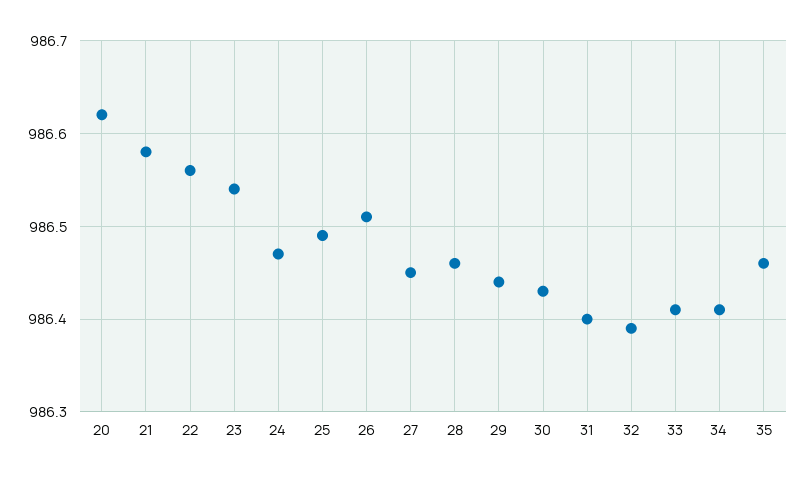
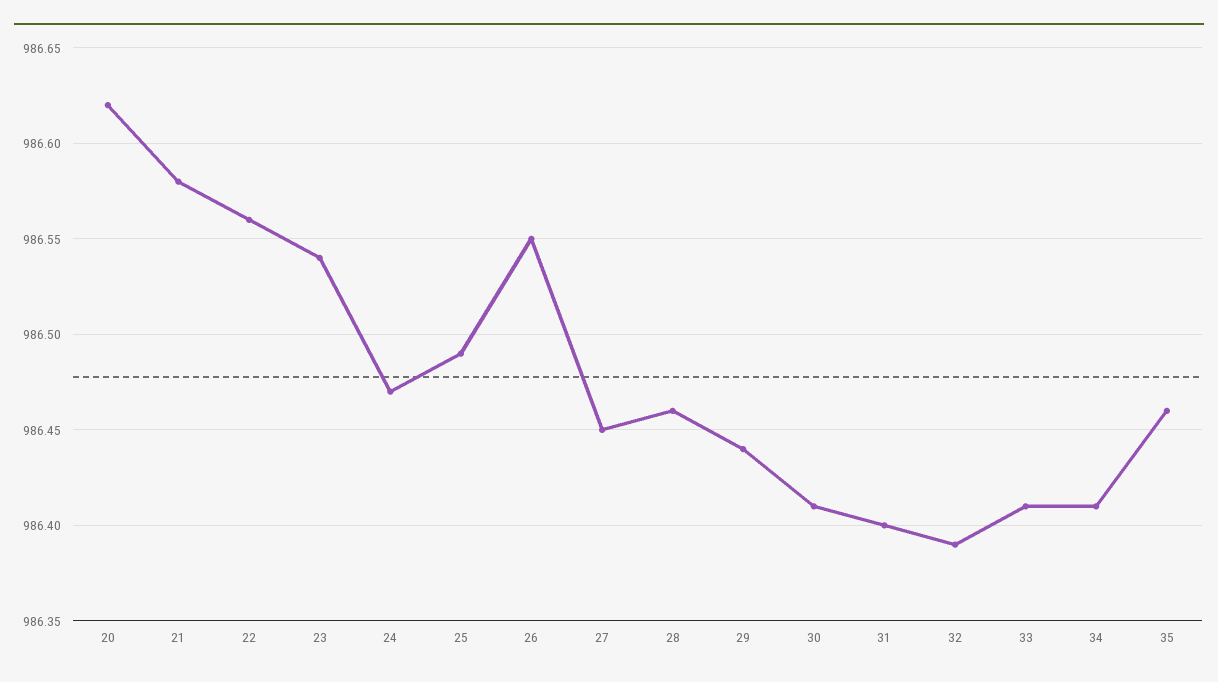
  {
    "20": 986.62,
    "21": 986.58,
    "22": 986.56,
    "23": 986.54,
    "24": 986.47,
    "25": 986.49,
-   "26": 986.51,
+   "26": 986.55,
    "27": 986.45,
    "28": 986.46,
    "29": 986.44,
-   "30": 986.43,
+   "30": 986.41,
    "31": 986.4,
    "32": 986.39,
    "33": 986.41,
    "34": 986.41,
    "35": 986.46
  }

